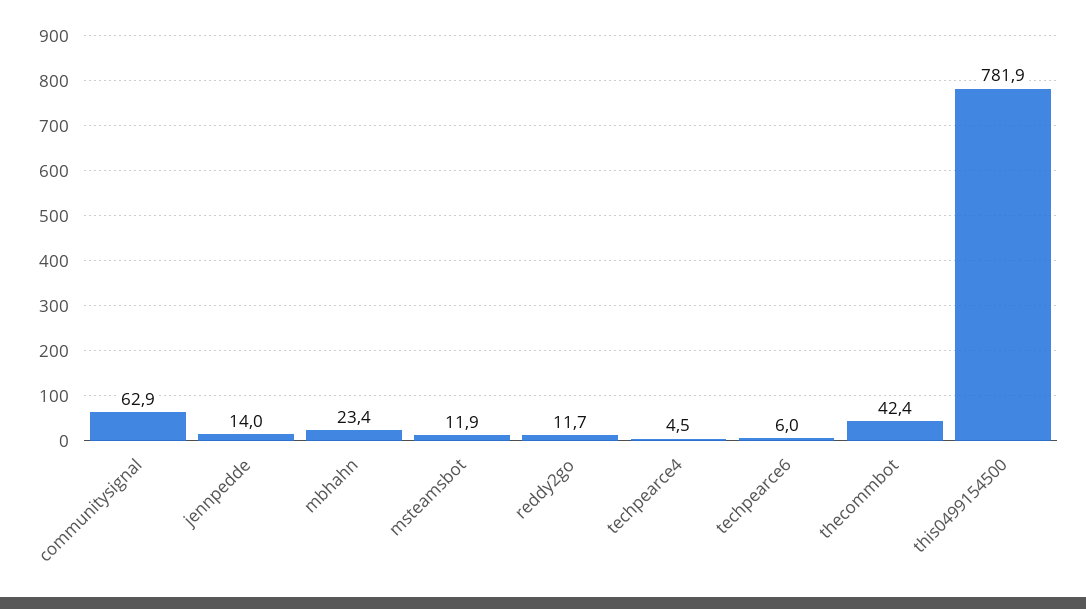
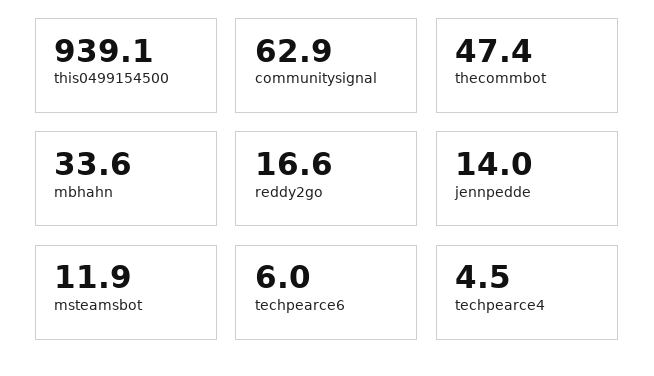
  {
    "communitysignal": 62.9,
    "jennpedde": 14,
-   "mbhahn": 23.4,
+   "mbhahn": 33.6,
    "msteamsbot": 11.9,
-   "reddy2go": 11.7,
+   "reddy2go": 16.6,
    "techpearce4": 4.5,
    "techpearce6": 6,
-   "thecommbot": 42.4,
+   "thecommbot": 47.4,
-   "this0499154500": 781.9
+   "this0499154500": 939.1
  }

